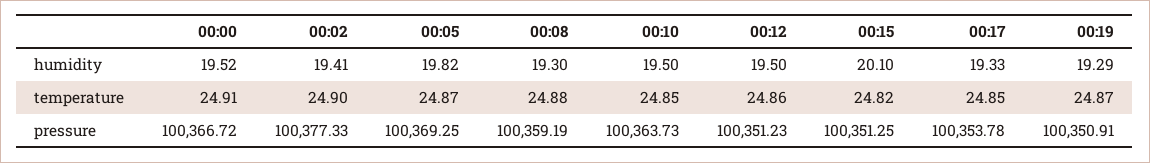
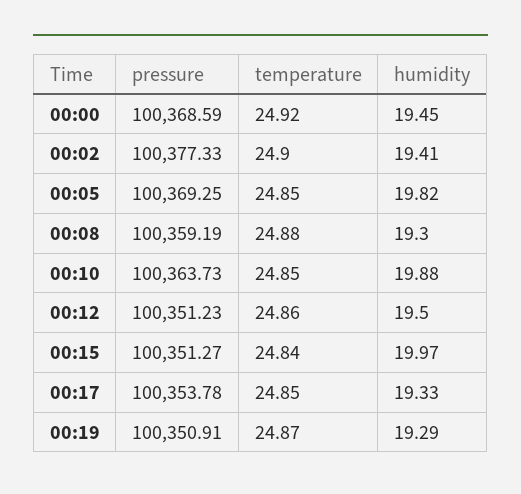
  {
    "00:00": {
-     "humidity": 19.52,
+     "humidity": 19.45,
-     "temperature": 24.91,
+     "temperature": 24.92,
-     "pressure": 100366.72
+     "pressure": 100368.59
    },
    "00:02": {
      "humidity": 19.41,
      "temperature": 24.9,
      "pressure": 100377.33
    },
    "00:05": {
      "humidity": 19.82,
-     "temperature": 24.87,
+     "temperature": 24.85,
      "pressure": 100369.25
    },
    "00:08": {
      "humidity": 19.3,
      "temperature": 24.88,
      "pressure": 100359.19
    },
    "00:10": {
-     "humidity": 19.5,
+     "humidity": 19.88,
      "temperature": 24.85,
      "pressure": 100363.73
    },
    "00:12": {
      "humidity": 19.5,
      "temperature": 24.86,
      "pressure": 100351.23
    },
    "00:15": {
-     "humidity": 20.1,
+     "humidity": 19.97,
-     "temperature": 24.82,
+     "temperature": 24.84,
-     "pressure": 100351.25
+     "pressure": 100351.27
    },
    "00:17": {
      "humidity": 19.33,
      "temperature": 24.85,
      "pressure": 100353.78
    },
    "00:19": {
      "humidity": 19.29,
      "temperature": 24.87,
      "pressure": 100350.91
    }
  }

